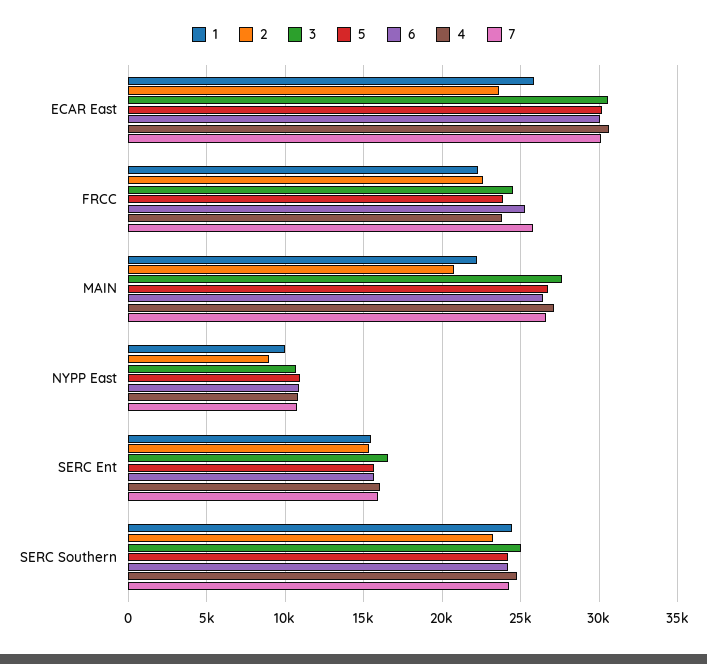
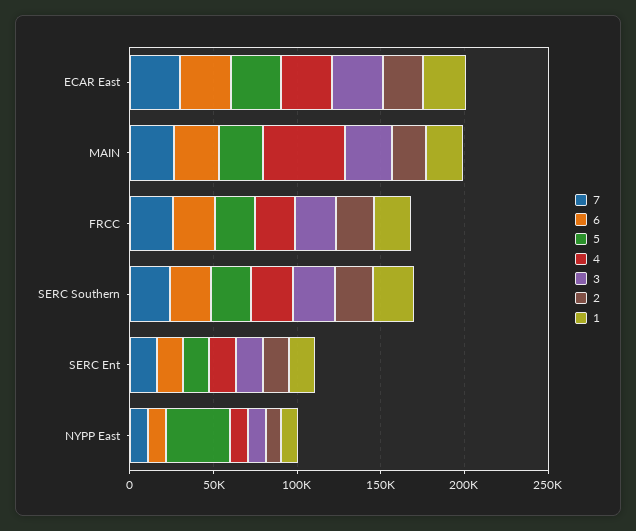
  {
    "1": {
      "ECAR East": 26000,
      "FRCC": 22500,
      "MAIN": 22000,
      "NYPP East": 10000,
      "SERC Ent": 15500,
      "SERC Southern": 24500
    },
    "2": {
      "ECAR East": 23500,
      "FRCC": 22500,
      "MAIN": 20500,
      "NYPP East": 9000,
      "SERC Ent": 15500,
      "SERC Southern": 23500
    },
    "3": {
      "ECAR East": 30500,
      "FRCC": 24500,
      "MAIN": 27500,
      "NYPP East": 10500,
      "SERC Ent": 16500,
      "SERC Southern": 25000
    },
    "5": {
      "ECAR East": 30000,
      "FRCC": 24000,
      "MAIN": 26500,
-     "NYPP East": 11000,
+     "NYPP East": 40000,
      "SERC Ent": 15500,
      "SERC Southern": 24000
    },
    "6": {
      "ECAR East": 30000,
      "FRCC": 25500,
      "MAIN": 26500,
      "NYPP East": 11000,
      "SERC Ent": 15500,
      "SERC Southern": 24000
    },
    "4": {
      "ECAR East": 30500,
      "FRCC": 24000,
-     "MAIN": 27000,
+     "MAIN": 50000,
      "NYPP East": 11000,
      "SERC Ent": 16000,
      "SERC Southern": 25000
    },
    "7": {
      "ECAR East": 30000,
      "FRCC": 26000,
      "MAIN": 26500,
      "NYPP East": 11000,
      "SERC Ent": 16000,
      "SERC Southern": 24000
    }
  }

